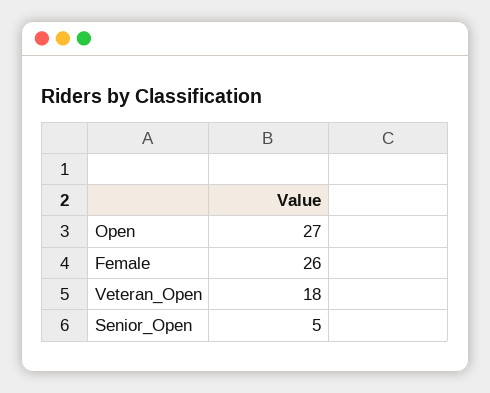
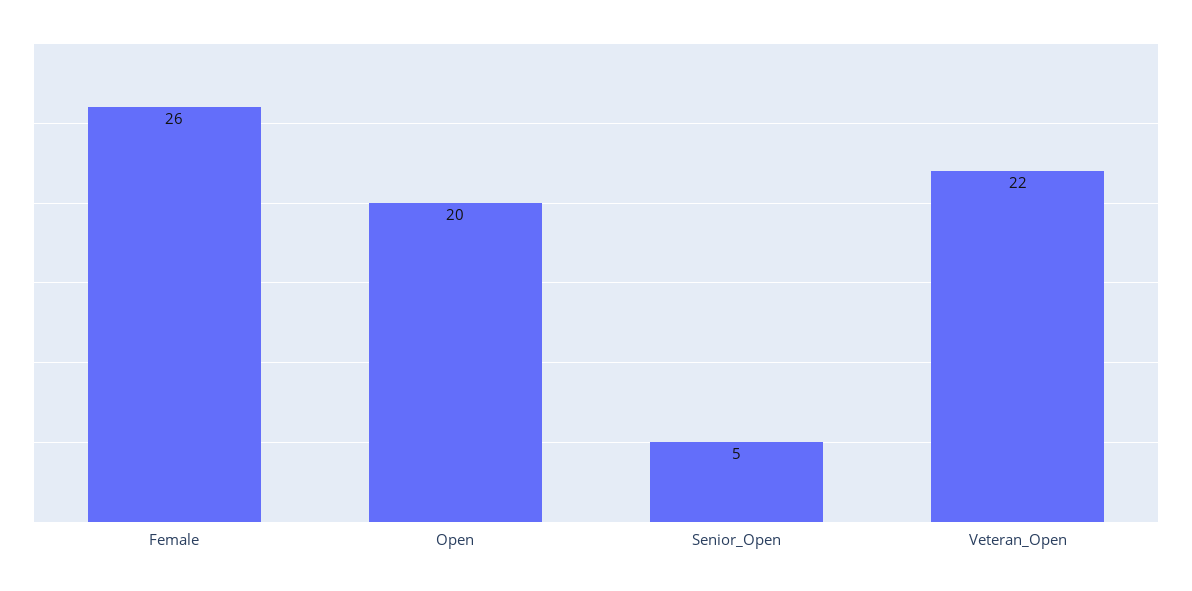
  {
-   "Open": 27,
+   "Open": 20,
    "Female": 26,
-   "Veteran_Open": 18,
+   "Veteran_Open": 22,
    "Senior_Open": 5
  }

